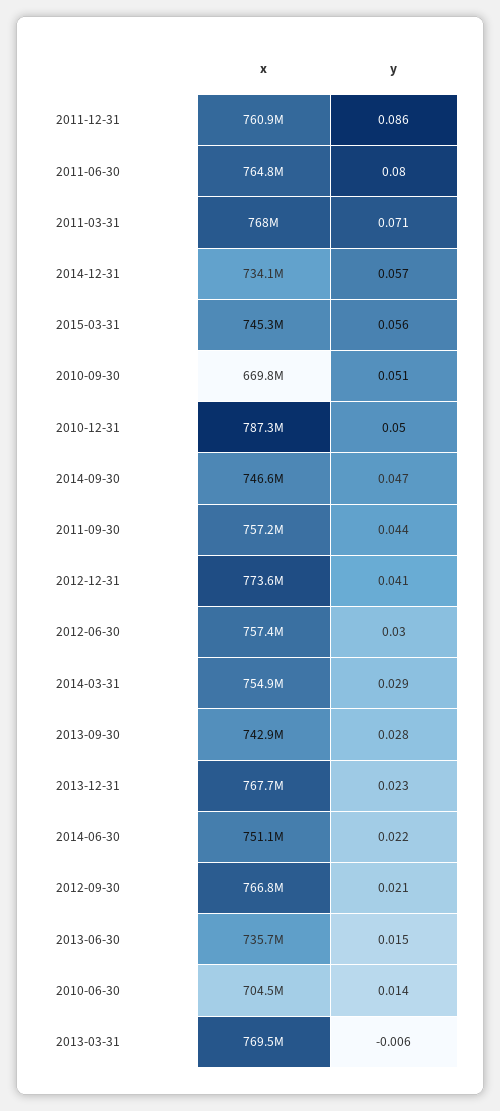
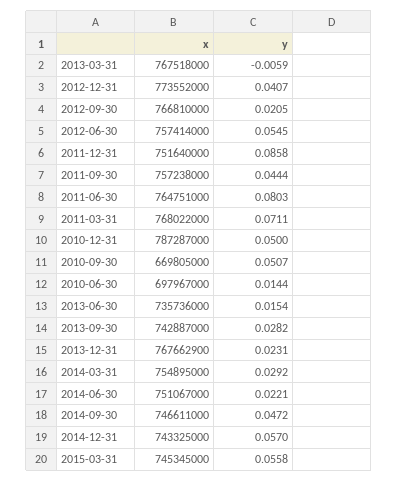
  {
    "x": {
-     "2011-12-31": 760900000,
+     "2011-12-31": 751640000,
      "2011-06-30": 764751000,
      "2011-03-31": 768022000,
-     "2014-12-31": 734100000,
+     "2014-12-31": 743325000,
      "2015-03-31": 745345000,
      "2010-09-30": 669805000,
      "2010-12-31": 787287000,
      "2014-09-30": 746611000,
      "2011-09-30": 757238000,
      "2012-12-31": 773552000,
      "2012-06-30": 757414000,
      "2014-03-31": 754895000,
      "2013-09-30": 742887000,
      "2013-12-31": 767662900,
      "2014-06-30": 751067000,
      "2012-09-30": 766810000,
      "2013-06-30": 735736000,
-     "2010-06-30": 704500000,
+     "2010-06-30": 697967000,
-     "2013-03-31": 769500000
+     "2013-03-31": 767518000
    },
    "y": {
      "2011-12-31": 0.0858,
      "2011-06-30": 0.0803,
      "2011-03-31": 0.0711,
      "2014-12-31": 0.057,
      "2015-03-31": 0.0558,
      "2010-09-30": 0.0507,
      "2010-12-31": 0.05,
      "2014-09-30": 0.0472,
      "2011-09-30": 0.0444,
      "2012-12-31": 0.0407,
-     "2012-06-30": 0.03,
+     "2012-06-30": 0.0545,
      "2014-03-31": 0.0292,
      "2013-09-30": 0.0282,
      "2013-12-31": 0.0231,
      "2014-06-30": 0.0221,
      "2012-09-30": 0.0205,
      "2013-06-30": 0.0154,
      "2010-06-30": 0.0144,
      "2013-03-31": -0.0059
    }
  }

